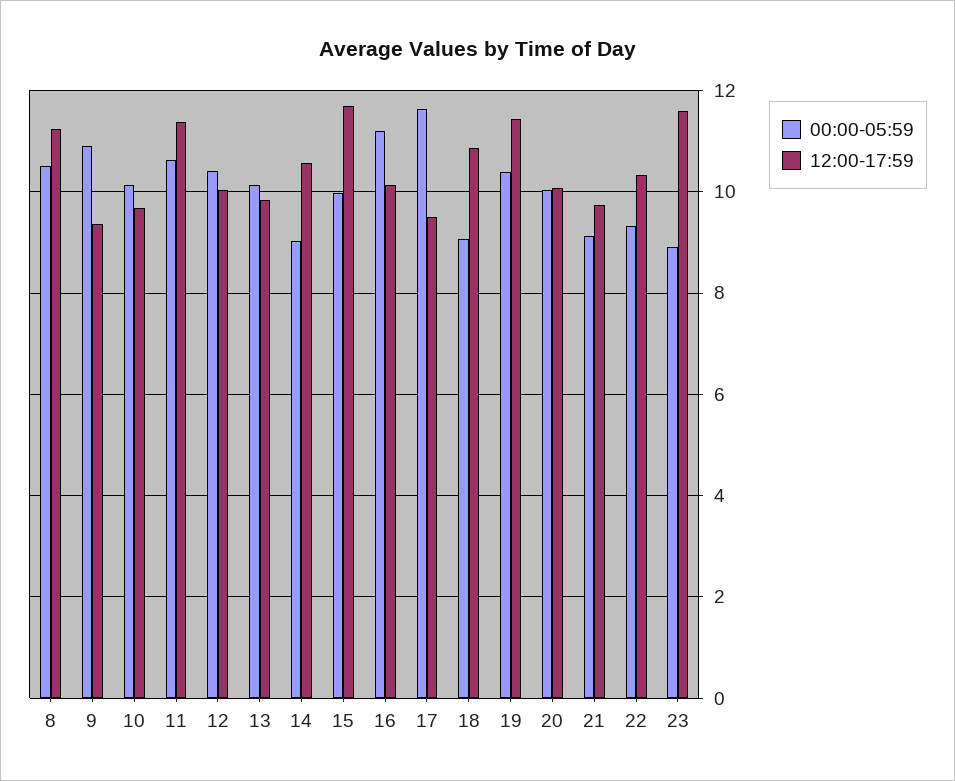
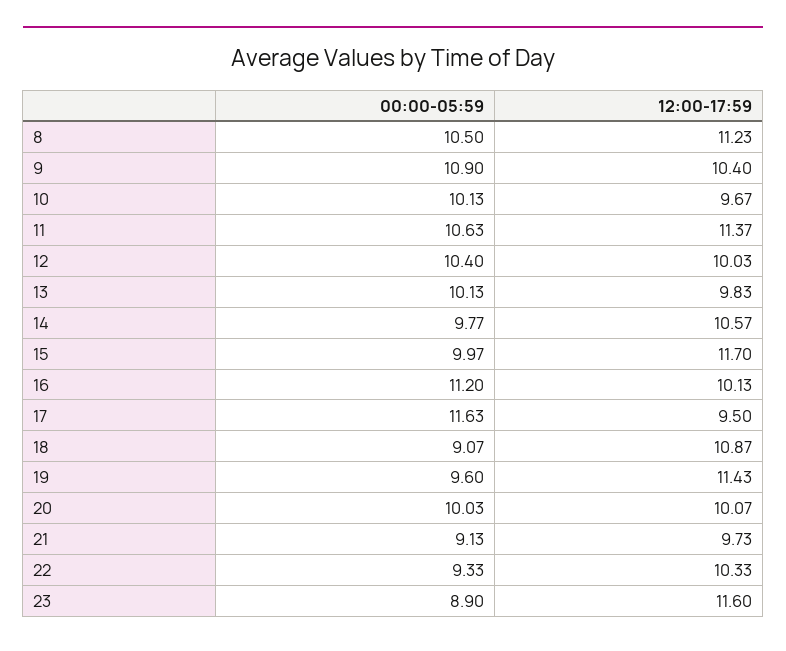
  {
    "00:00-05:59": {
      "8": 10.5,
      "9": 10.9,
      "10": 10.13,
      "11": 10.63,
      "12": 10.4,
      "13": 10.13,
-     "14": 9,
+     "14": 9.77,
      "15": 9.97,
      "16": 11.2,
      "17": 11.63,
      "18": 9.07,
-     "19": 10.4,
+     "19": 9.6,
      "20": 10.03,
      "21": 9.13,
      "22": 9.33,
      "23": 8.9
    },
    "12:00-17:59": {
      "8": 11.23,
-     "9": 9.4,
+     "9": 10.4,
      "10": 9.67,
      "11": 11.37,
      "12": 10.03,
      "13": 9.83,
      "14": 10.57,
      "15": 11.7,
      "16": 10.13,
      "17": 9.5,
      "18": 10.87,
      "19": 11.43,
      "20": 10.07,
      "21": 9.73,
      "22": 10.33,
      "23": 11.6
    }
  }

